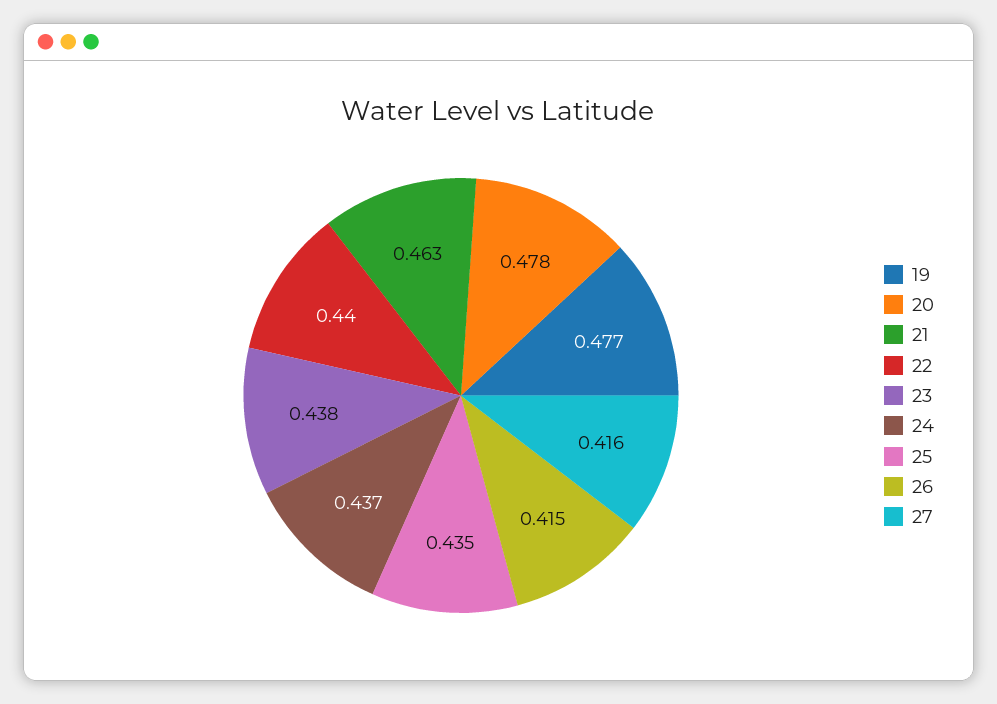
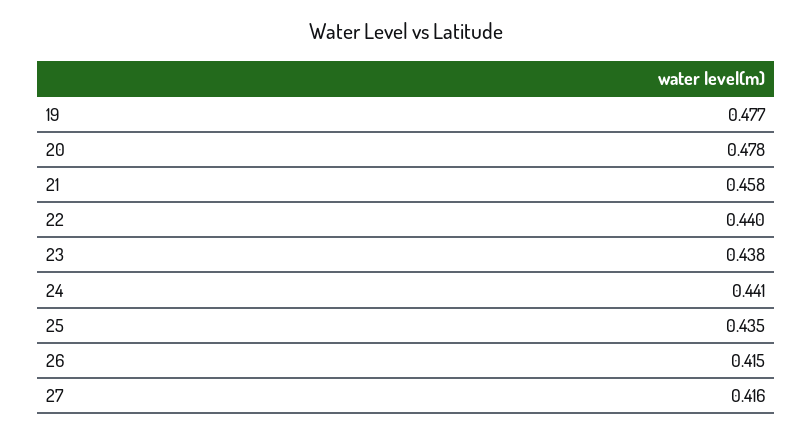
  {
    "19": 0.477,
    "20": 0.478,
-   "21": 0.463,
+   "21": 0.458,
    "22": 0.44,
    "23": 0.438,
-   "24": 0.437,
+   "24": 0.441,
    "25": 0.435,
    "26": 0.415,
    "27": 0.416
  }

